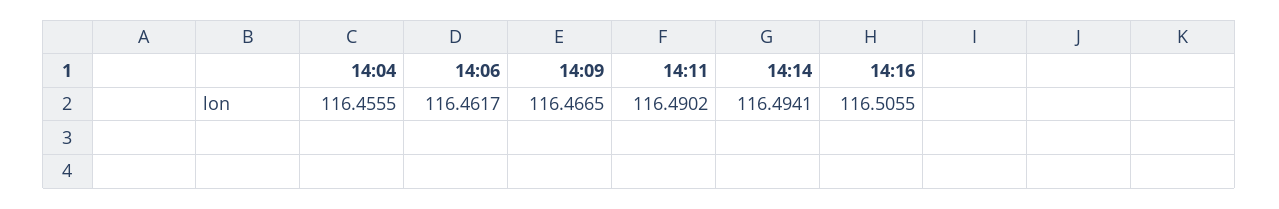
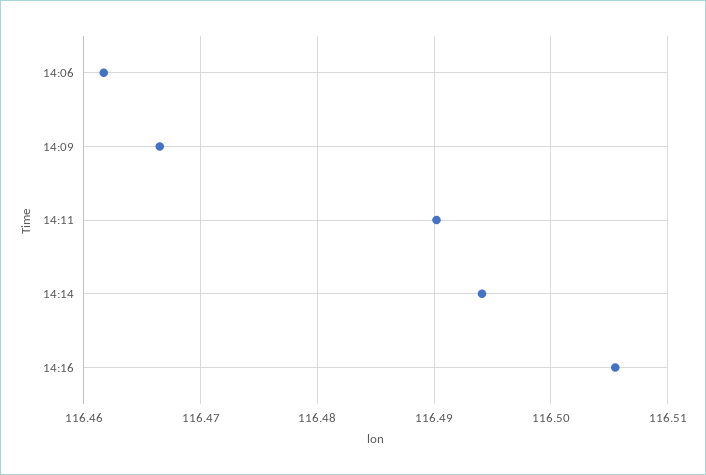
  {
-   "14:04": 116.4555,
    "14:06": 116.4617,
    "14:09": 116.4665,
    "14:11": 116.4902,
    "14:14": 116.4941,
    "14:16": 116.5055
  }

